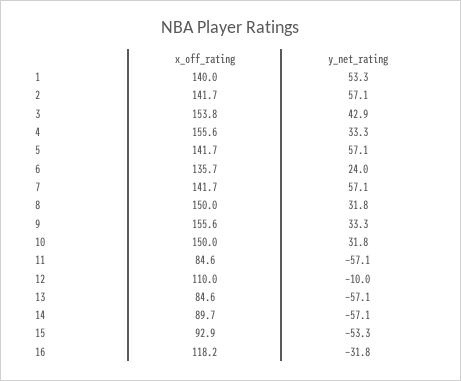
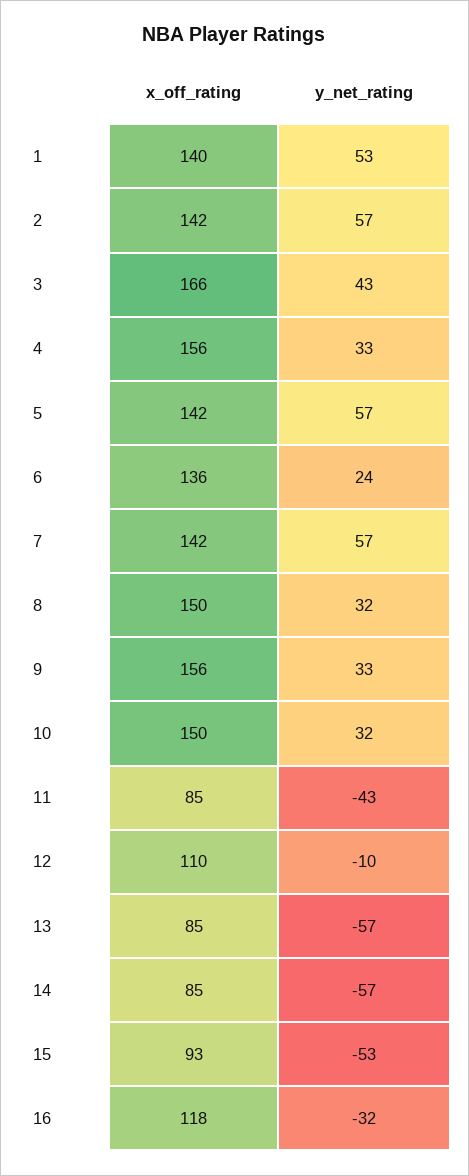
  {
    "x_off_rating": {
      "1": 140,
      "2": 141.7,
-     "3": 153.8,
+     "3": 166,
      "4": 155.6,
      "5": 141.7,
      "6": 135.7,
      "7": 141.7,
      "8": 150,
      "9": 155.6,
      "10": 150,
      "11": 84.6,
      "12": 110,
      "13": 84.6,
-     "14": 89.7,
+     "14": 85,
      "15": 92.9,
      "16": 118.2
    },
    "y_net_rating": {
      "1": 53.3,
      "2": 57.1,
      "3": 42.9,
      "4": 33.3,
      "5": 57.1,
      "6": 24,
      "7": 57.1,
      "8": 31.8,
      "9": 33.3,
      "10": 31.8,
-     "11": -57.1,
+     "11": -43,
      "12": -10,
      "13": -57.1,
      "14": -57.1,
      "15": -53.3,
      "16": -31.8
    }
  }

